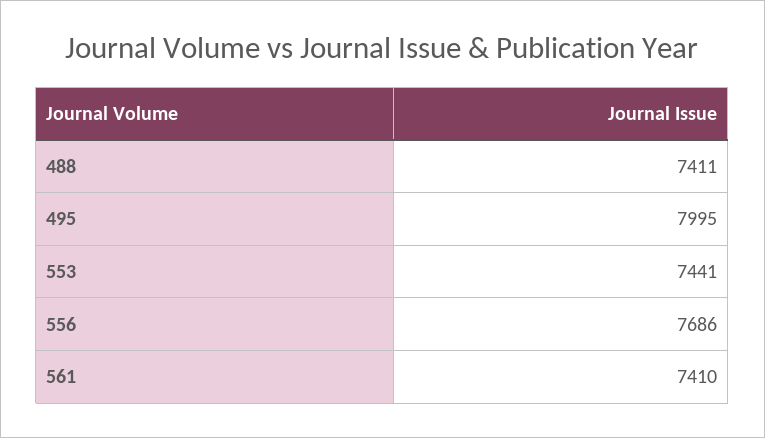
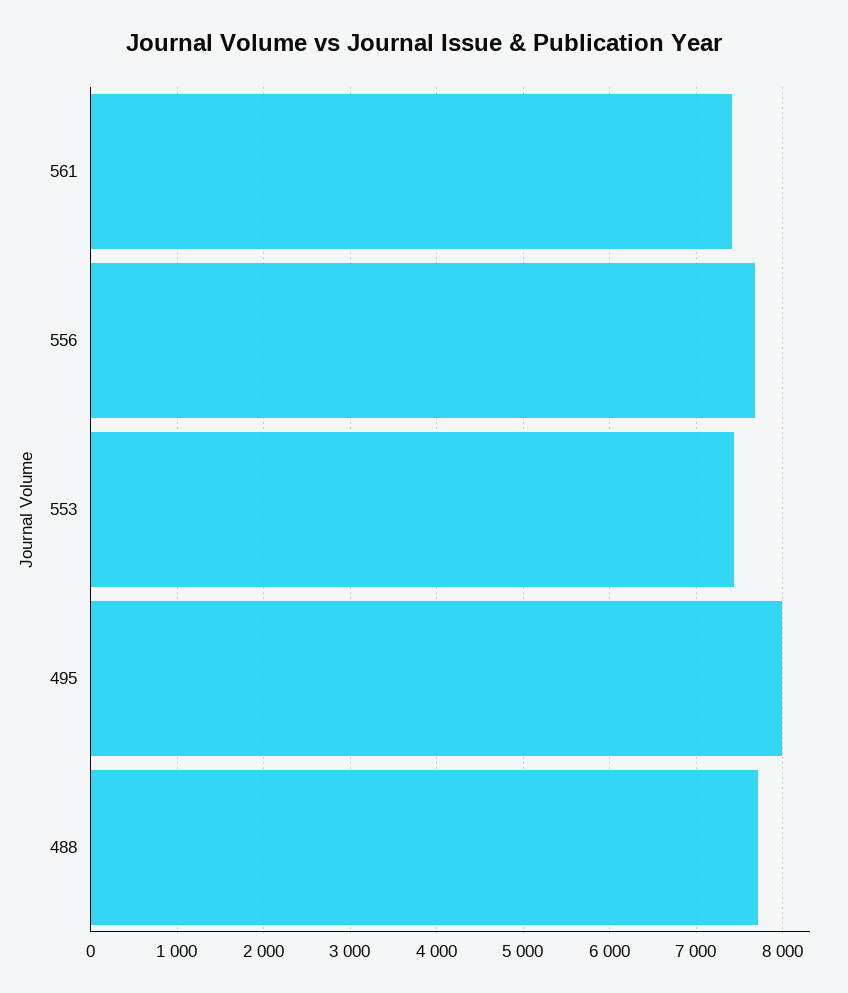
  {
-   "488": 7411,
+   "488": 7700,
    "495": 7995,
    "553": 7441,
    "556": 7686,
    "561": 7410
  }

